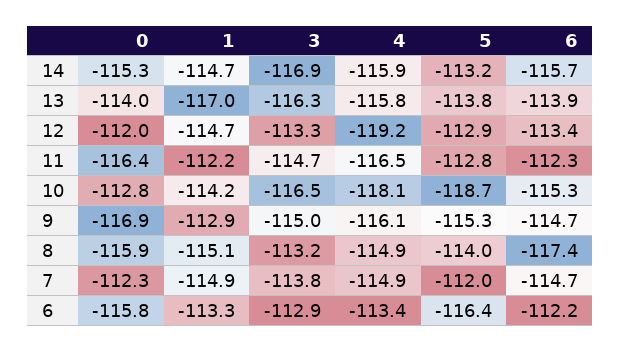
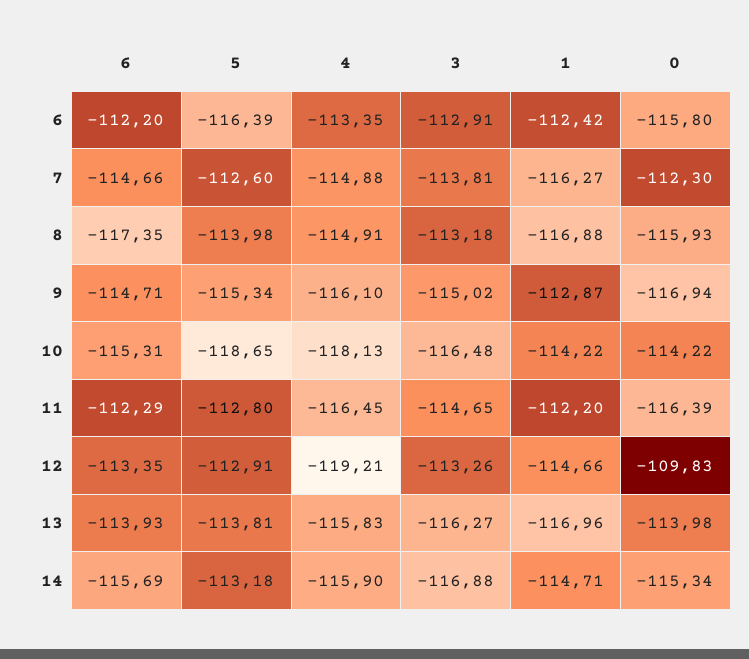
  {
    "0": {
      "14": -115.34,
      "13": -113.98,
-     "12": -112,
+     "12": -109.83,
      "11": -116.39,
-     "10": -112.8,
+     "10": -114.22,
      "9": -116.94,
      "8": -115.93,
      "7": -112.3,
      "6": -115.8
    },
    "1": {
      "14": -114.71,
      "13": -116.96,
      "12": -114.66,
      "11": -112.2,
      "10": -114.22,
      "9": -112.87,
-     "8": -115.1,
+     "8": -116.88,
-     "7": -114.9,
+     "7": -116.27,
-     "6": -113.3
+     "6": -112.42
    },
    "3": {
      "14": -116.88,
      "13": -116.27,
      "12": -113.26,
      "11": -114.65,
      "10": -116.48,
      "9": -115.02,
      "8": -113.18,
      "7": -113.81,
      "6": -112.91
    },
    "4": {
      "14": -115.9,
      "13": -115.83,
      "12": -119.21,
      "11": -116.45,
      "10": -118.13,
      "9": -116.1,
      "8": -114.91,
      "7": -114.88,
      "6": -113.35
    },
    "5": {
      "14": -113.18,
      "13": -113.81,
      "12": -112.91,
      "11": -112.8,
      "10": -118.65,
      "9": -115.34,
      "8": -113.98,
-     "7": -112,
+     "7": -112.6,
      "6": -116.39
    },
    "6": {
      "14": -115.69,
      "13": -113.93,
      "12": -113.35,
      "11": -112.29,
      "10": -115.31,
      "9": -114.71,
      "8": -117.35,
      "7": -114.66,
      "6": -112.2
    }
  }

